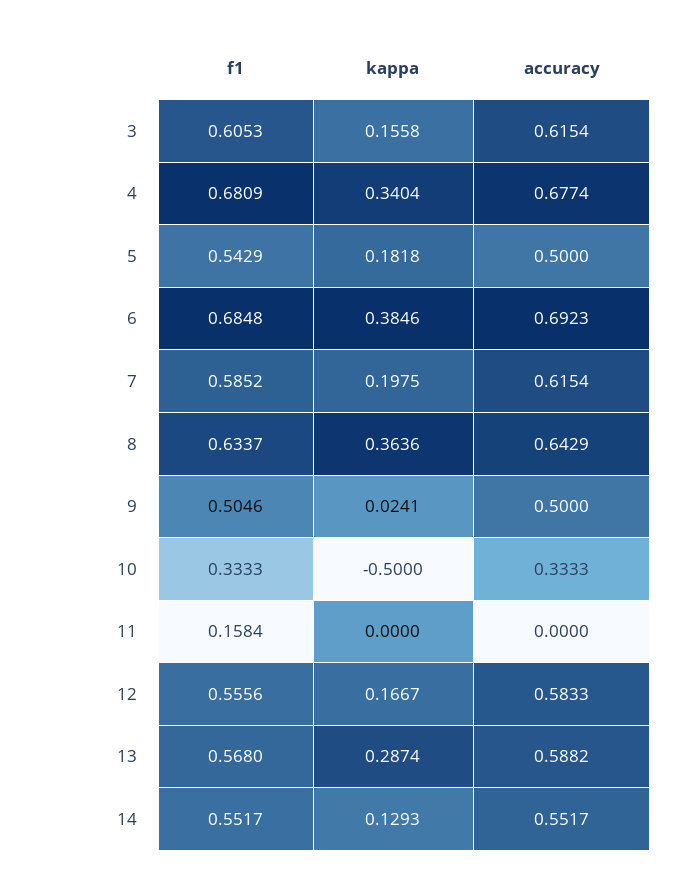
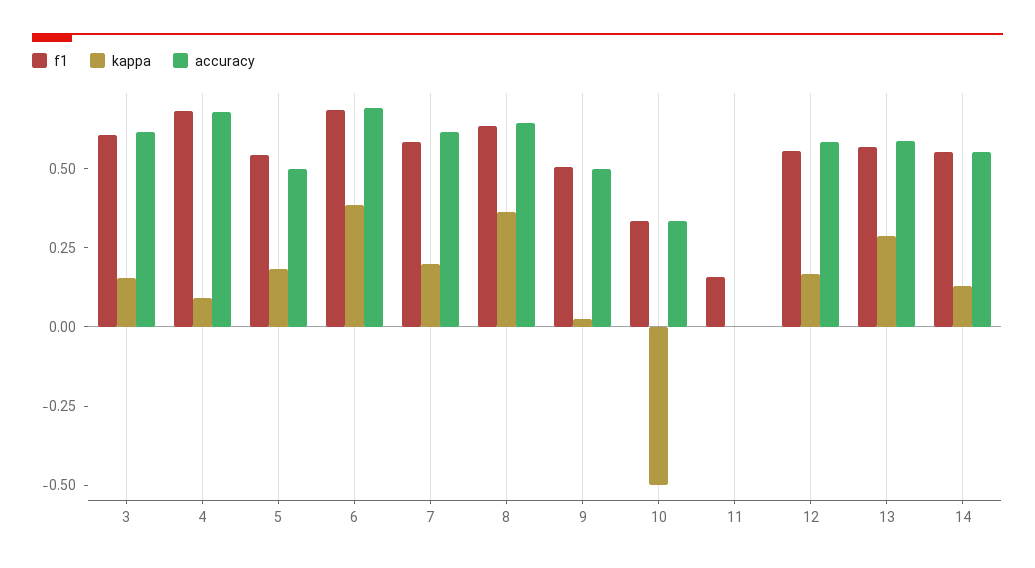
  {
    "f1": {
      "3": 0.6053,
      "4": 0.6809,
      "5": 0.5429,
      "6": 0.6848,
      "7": 0.5852,
      "8": 0.6337,
      "9": 0.5046,
      "10": 0.3333,
      "11": 0.1584,
      "12": 0.5556,
      "13": 0.568,
      "14": 0.5517
    },
    "kappa": {
      "3": 0.1558,
-     "4": 0.3404,
+     "4": 0.1,
      "5": 0.1818,
      "6": 0.3846,
      "7": 0.1975,
      "8": 0.3636,
      "9": 0.0241,
      "10": -0.5,
      "11": 0,
      "12": 0.1667,
      "13": 0.2874,
      "14": 0.1293
    },
    "accuracy": {
      "3": 0.6154,
      "4": 0.6774,
      "5": 0.5,
      "6": 0.6923,
      "7": 0.6154,
      "8": 0.6429,
      "9": 0.5,
      "10": 0.3333,
      "11": 0,
      "12": 0.5833,
      "13": 0.5882,
      "14": 0.5517
    }
  }

